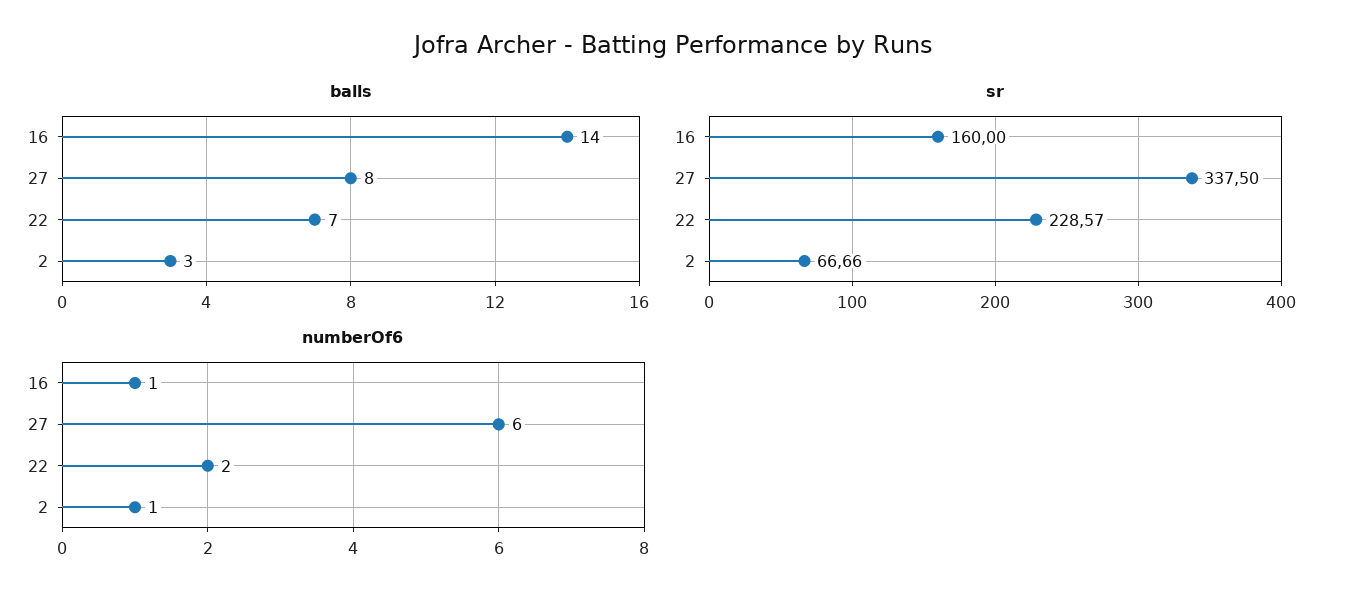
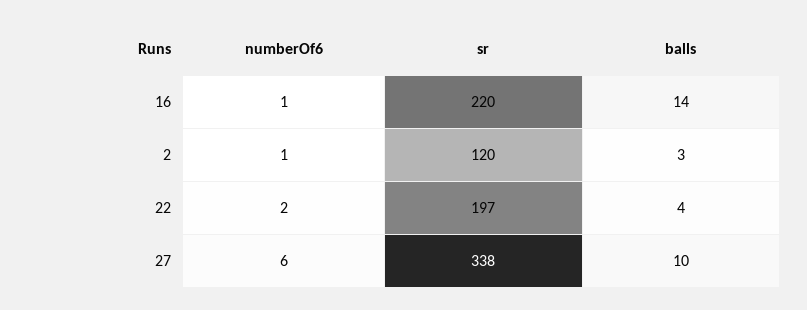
  {
    "balls": {
      "16": 14,
-     "27": 8,
+     "27": 10,
-     "22": 7,
+     "22": 4,
      "2": 3
    },
    "sr": {
-     "16": 160,
+     "16": 220,
      "27": 337.5,
-     "22": 228.57,
+     "22": 197,
-     "2": 66.66
+     "2": 120
    },
    "numberOf6": {
      "16": 1,
      "27": 6,
      "22": 2,
      "2": 1
    }
  }

